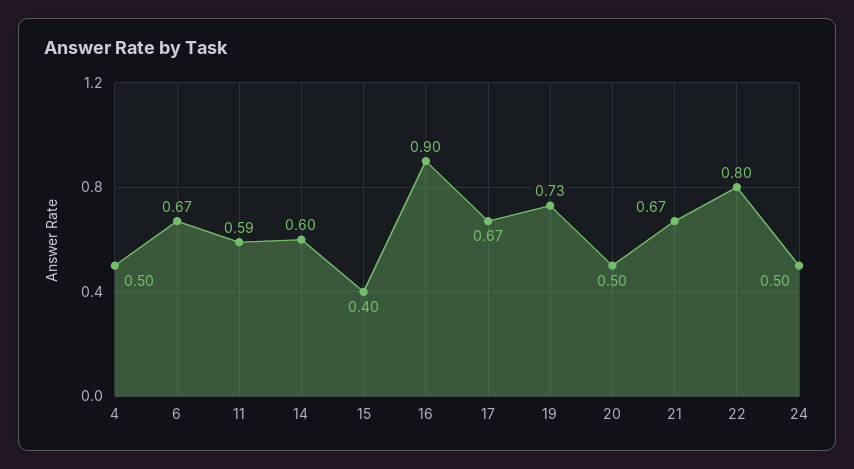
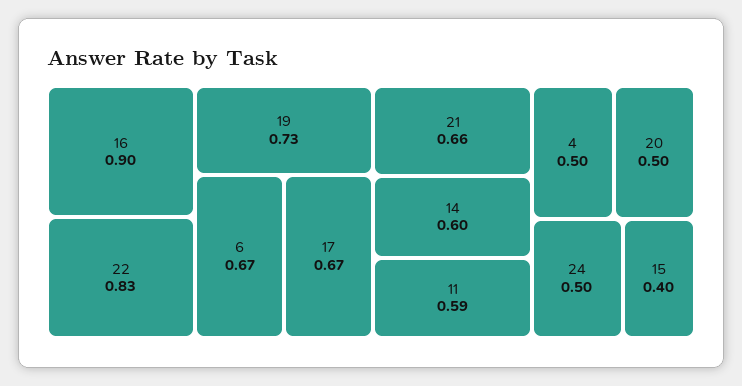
  {
    "4": 0.5,
    "6": 0.67,
    "11": 0.59,
    "14": 0.6,
    "15": 0.4,
    "16": 0.9,
    "17": 0.67,
    "19": 0.73,
    "20": 0.5,
-   "21": 0.67,
+   "21": 0.66,
-   "22": 0.8,
+   "22": 0.83,
    "24": 0.5
  }

